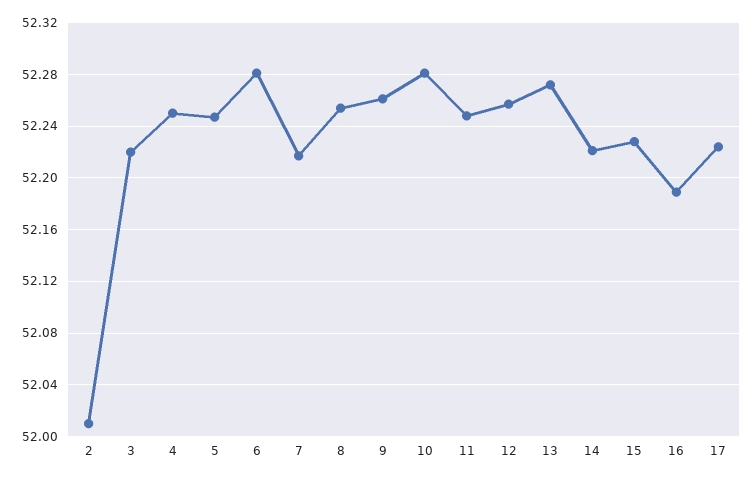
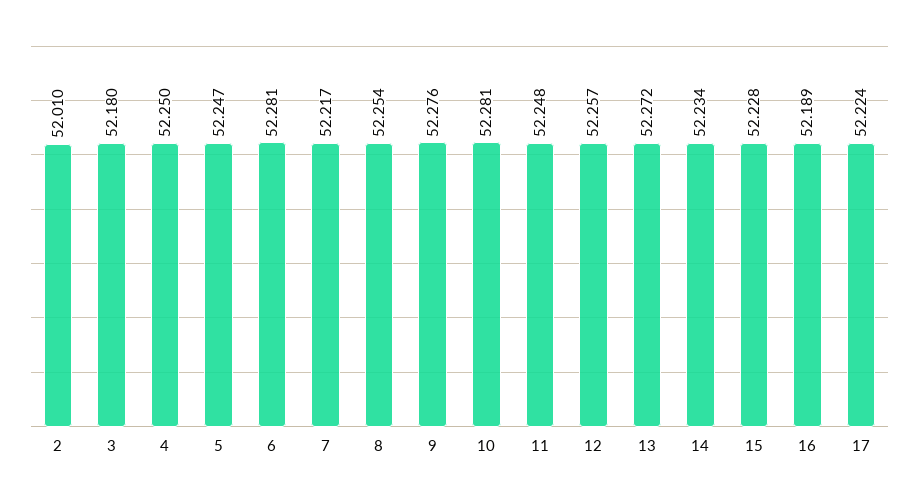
  {
    "2": 52.01,
-   "3": 52.22,
+   "3": 52.18,
    "4": 52.25,
    "5": 52.247,
    "6": 52.281,
    "7": 52.217,
    "8": 52.254,
-   "9": 52.26,
+   "9": 52.276,
    "10": 52.281,
    "11": 52.248,
    "12": 52.257,
    "13": 52.272,
-   "14": 52.22,
+   "14": 52.234,
    "15": 52.228,
    "16": 52.189,
    "17": 52.224
  }

